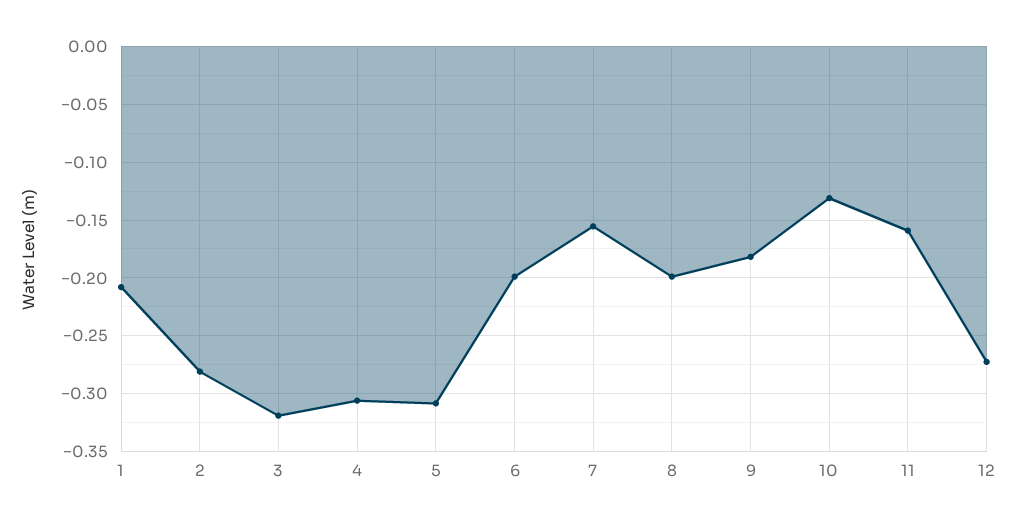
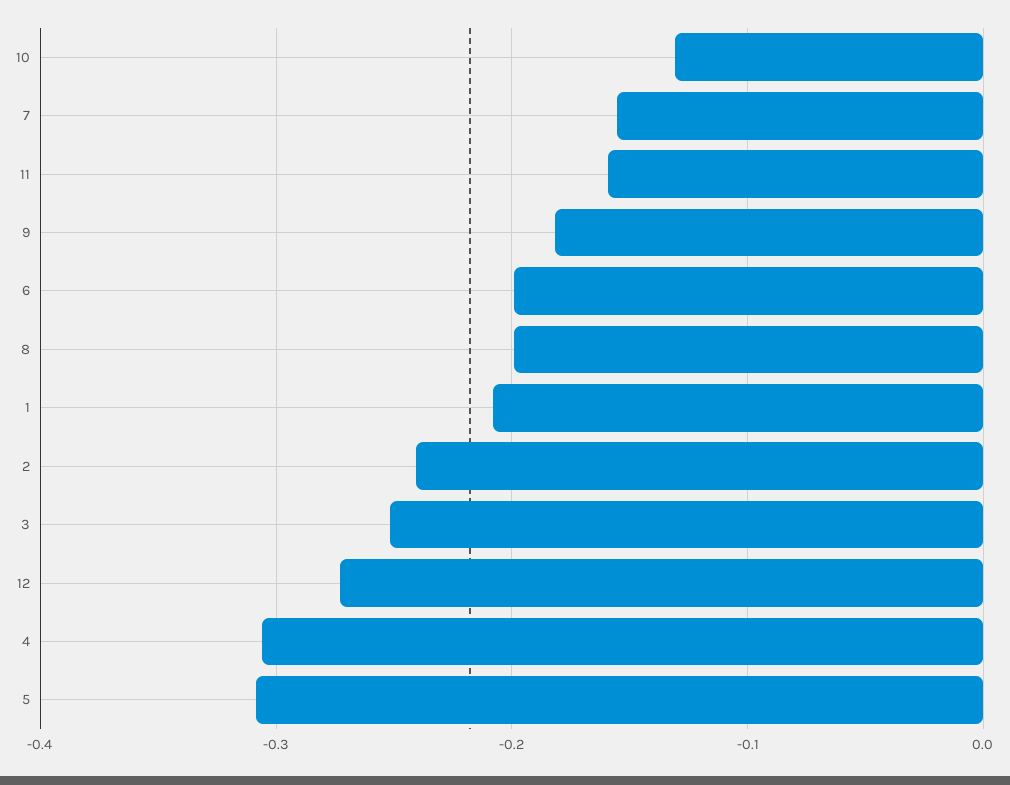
  {
    "1": -0.21,
-   "2": -0.28,
+   "2": -0.24,
-   "3": -0.32,
+   "3": -0.25,
    "4": -0.31,
    "5": -0.31,
    "6": -0.2,
    "7": -0.16,
    "8": -0.2,
    "9": -0.18,
    "10": -0.13,
    "11": -0.16,
    "12": -0.27
  }

